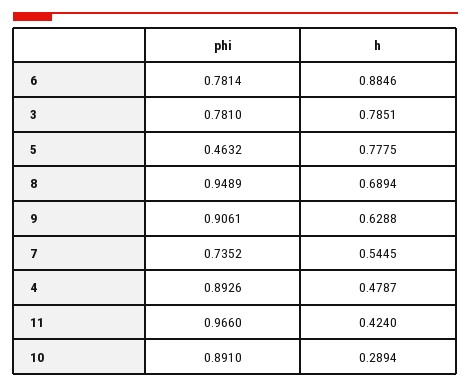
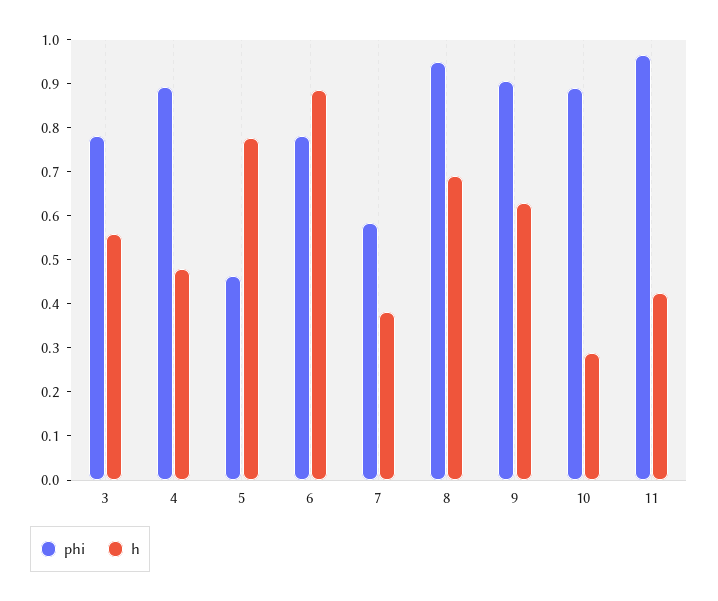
  {
    "phi": {
      "6": 0.7814,
      "3": 0.781,
      "5": 0.4632,
      "8": 0.9489,
      "9": 0.9061,
-     "7": 0.7352,
+     "7": 0.58,
      "4": 0.8926,
      "11": 0.966,
      "10": 0.891
    },
    "h": {
      "6": 0.8846,
-     "3": 0.7851,
+     "3": 0.56,
      "5": 0.7775,
      "8": 0.6894,
      "9": 0.6288,
-     "7": 0.5445,
+     "7": 0.38,
      "4": 0.4787,
      "11": 0.424,
      "10": 0.2894
    }
  }

